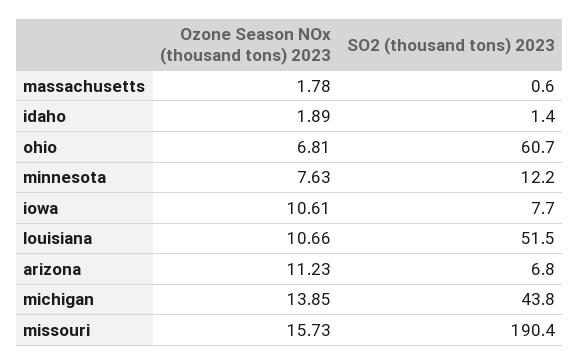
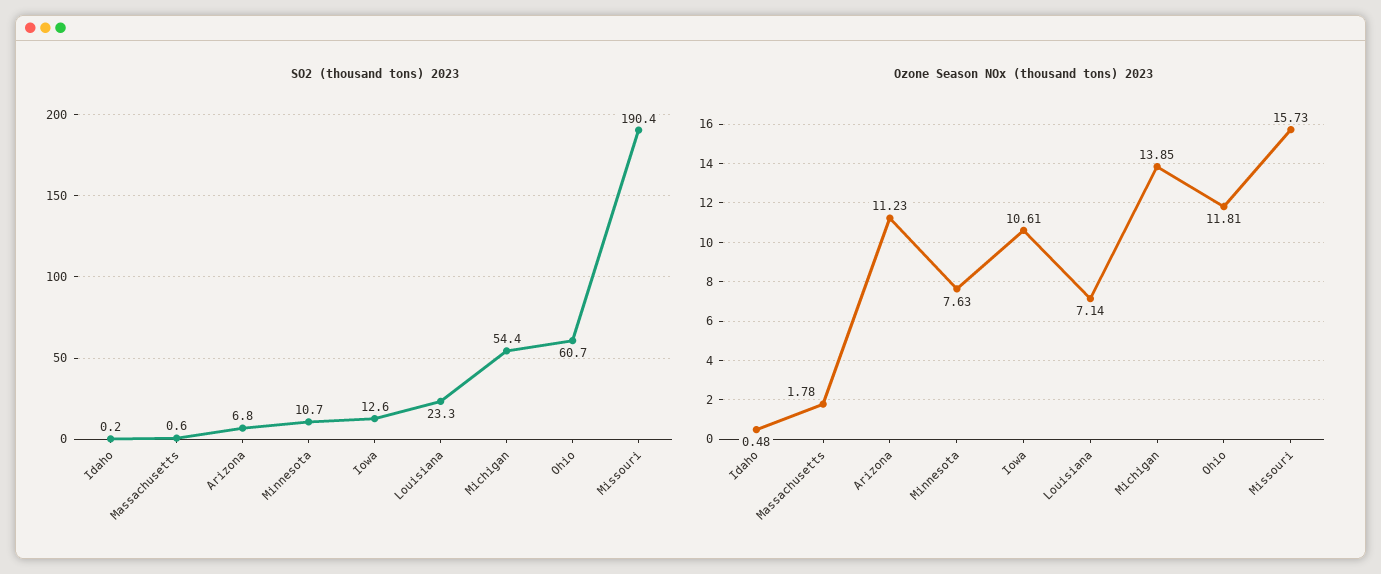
  {
    "Ozone Season NOx (thousand tons) 2023": {
      "massachusetts": 1.78,
-     "idaho": 1.89,
+     "idaho": 0.48,
-     "ohio": 6.81,
+     "ohio": 11.81,
      "minnesota": 7.63,
      "iowa": 10.61,
-     "louisiana": 10.66,
+     "louisiana": 7.14,
      "arizona": 11.23,
      "michigan": 13.85,
      "missouri": 15.73
    },
    "SO2 (thousand tons) 2023": {
      "massachusetts": 0.6,
-     "idaho": 1.4,
+     "idaho": 0.2,
      "ohio": 60.7,
-     "minnesota": 12.2,
+     "minnesota": 10.7,
-     "iowa": 7.7,
+     "iowa": 12.6,
-     "louisiana": 51.5,
+     "louisiana": 23.3,
      "arizona": 6.8,
-     "michigan": 43.8,
+     "michigan": 54.4,
      "missouri": 190.4
    }
  }

